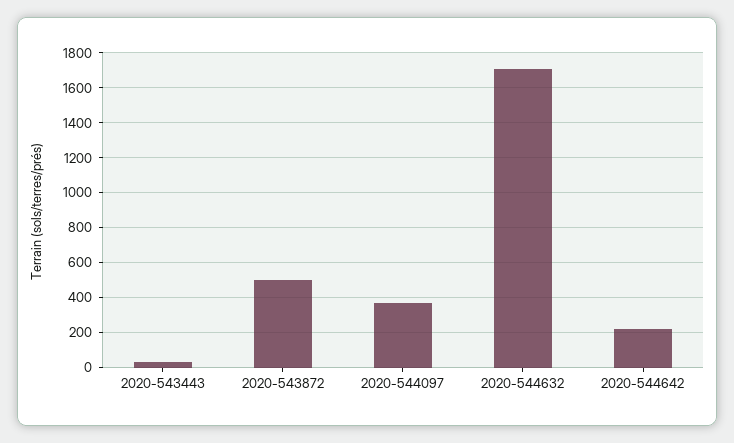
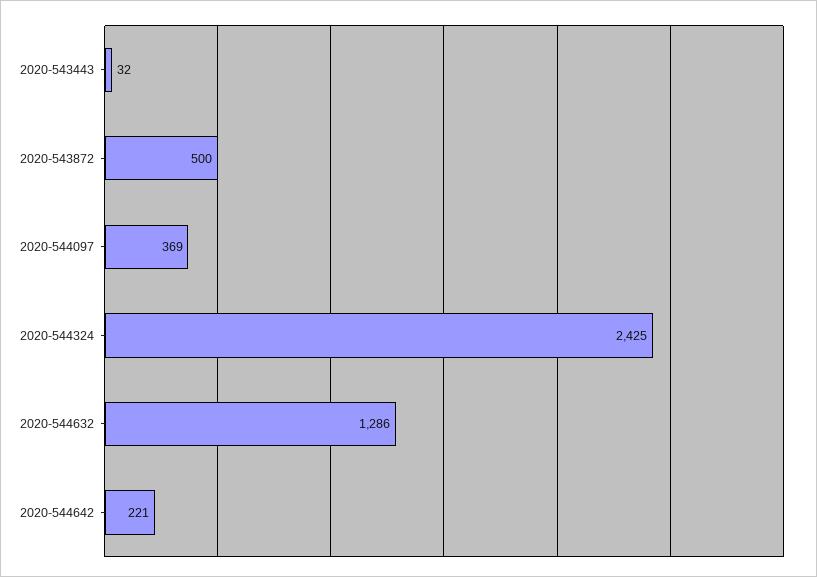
  {
    "2020-543443": 32,
    "2020-543872": 500,
    "2020-544097": 369,
-   "2020-544632": 1700,
+   "2020-544632": 1286,
-   "2020-544642": 221
+   "2020-544642": 221,
+   "2020-544324": 2425
  }

